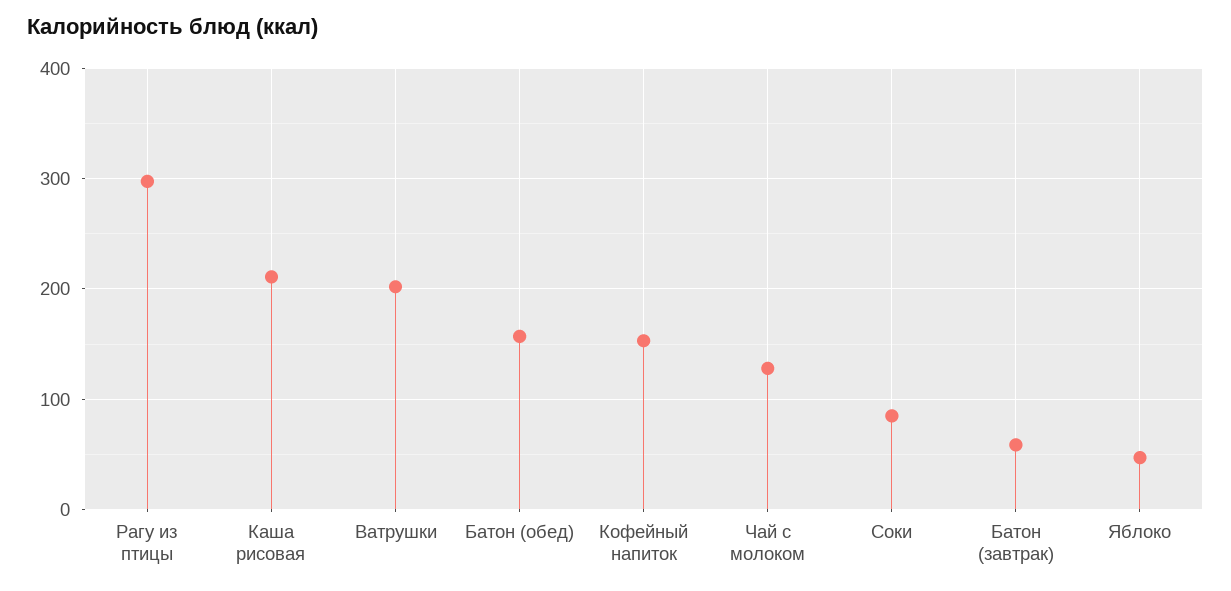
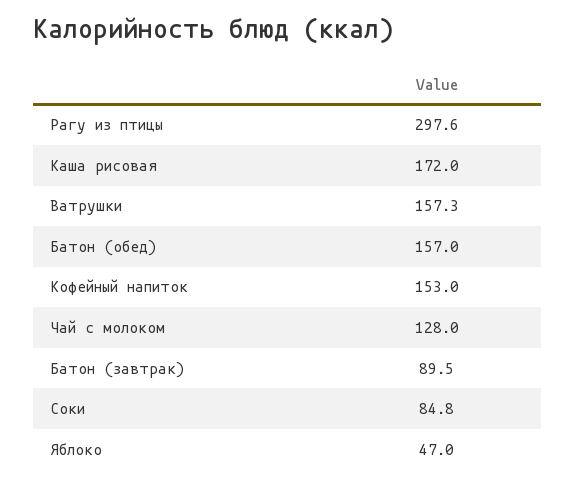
  {
    "Рагу из птицы": 297.6,
-   "Каша рисовая": 210,
+   "Каша рисовая": 172,
-   "Ватрушки": 200,
+   "Ватрушки": 157.3,
    "Батон (обед)": 157,
    "Кофейный напиток": 153,
    "Чай с молоком": 128,
    "Соки": 84.8,
-   "Батон (завтрак)": 60,
+   "Батон (завтрак)": 89.5,
    "Яблоко": 47
  }

